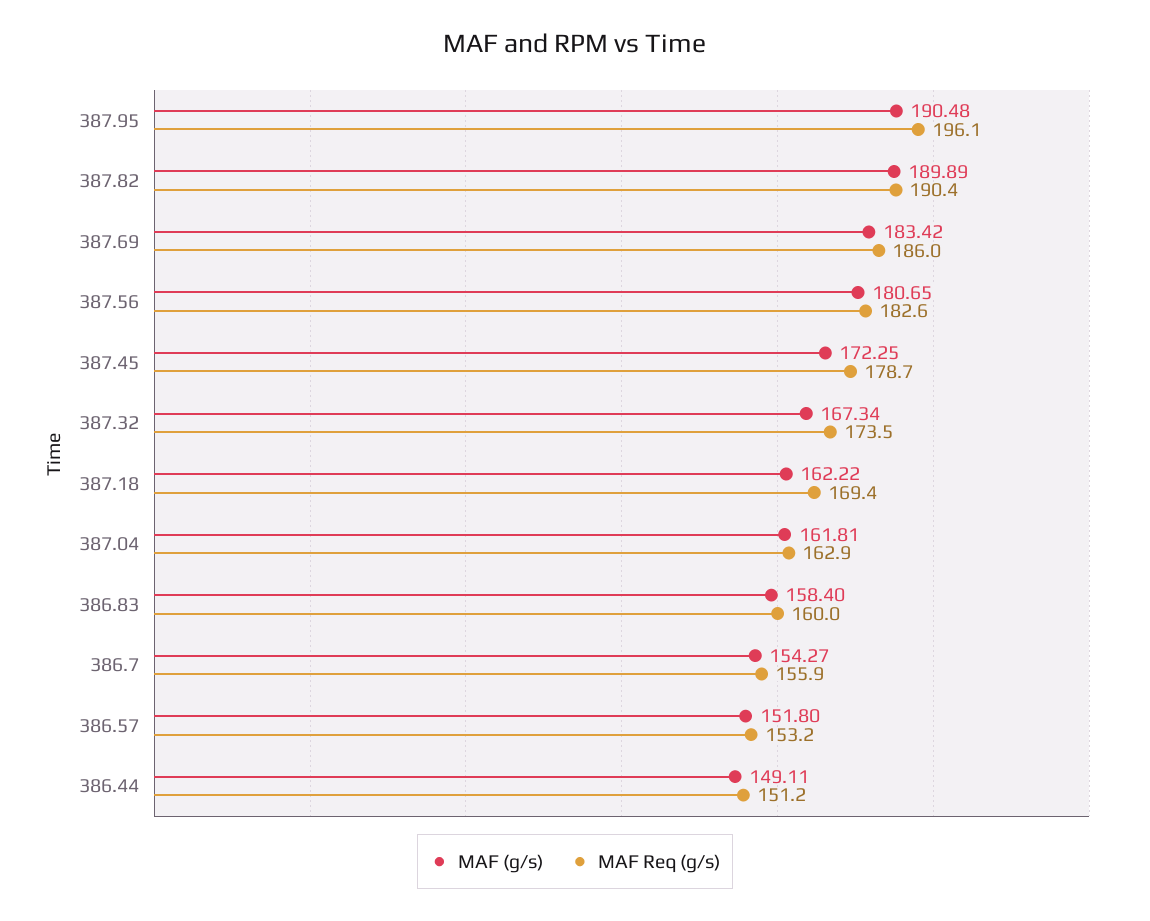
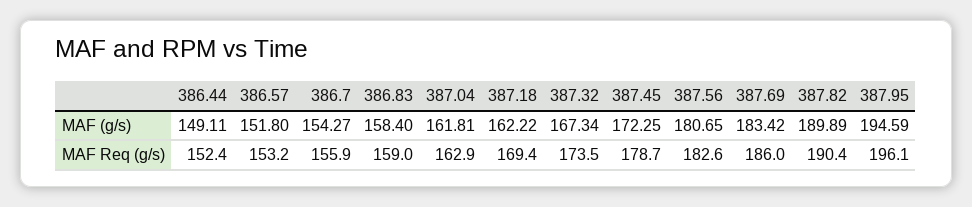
  {
    "MAF (g/s)": {
-     "387.95": 190.48,
+     "387.95": 194.59,
      "387.82": 189.89,
      "387.69": 183.42,
      "387.56": 180.65,
      "387.45": 172.25,
      "387.32": 167.34,
      "387.18": 162.22,
      "387.04": 161.81,
      "386.83": 158.4,
      "386.7": 154.27,
      "386.57": 151.8,
      "386.44": 149.11
    },
    "MAF Req (g/s)": {
      "387.95": 196.1,
      "387.82": 190.4,
      "387.69": 186,
      "387.56": 182.6,
      "387.45": 178.7,
      "387.32": 173.5,
      "387.18": 169.4,
      "387.04": 162.9,
-     "386.83": 160,
+     "386.83": 159,
      "386.7": 155.9,
      "386.57": 153.2,
-     "386.44": 151.2
+     "386.44": 152.4
    }
  }

